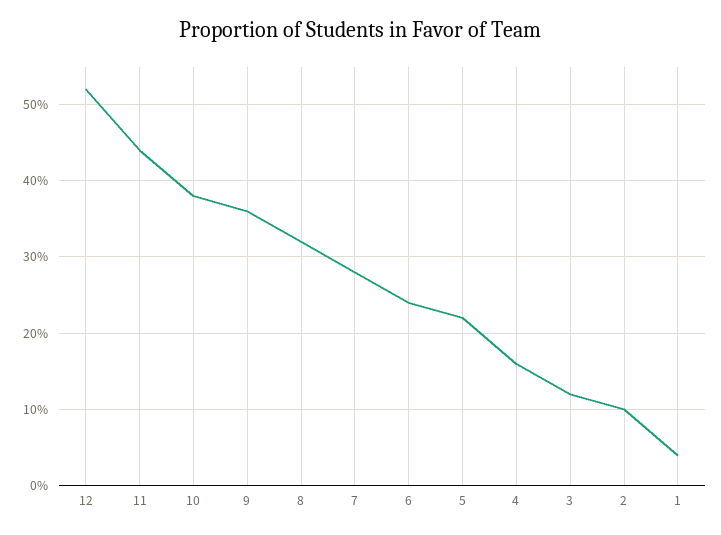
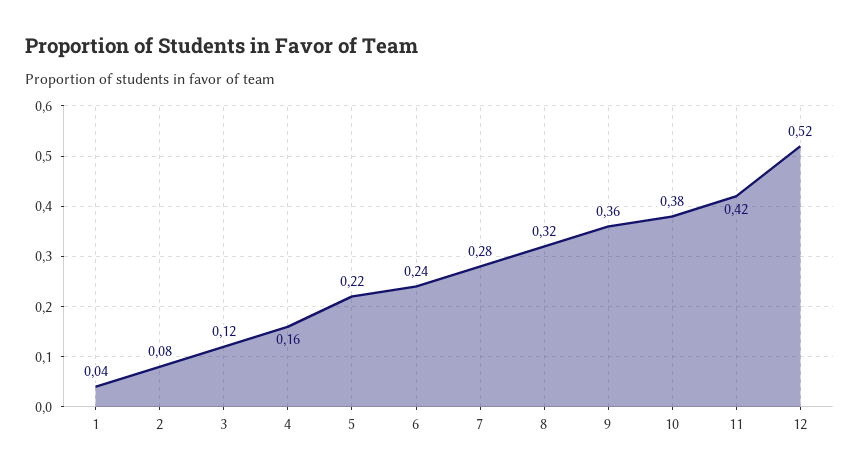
  {
    "12": 0.52,
-   "11": 0.44,
+   "11": 0.42,
    "10": 0.38,
    "9": 0.36,
    "8": 0.32,
    "7": 0.28,
    "6": 0.24,
    "5": 0.22,
    "4": 0.16,
    "3": 0.12,
-   "2": 0.1,
+   "2": 0.08,
    "1": 0.04
  }

